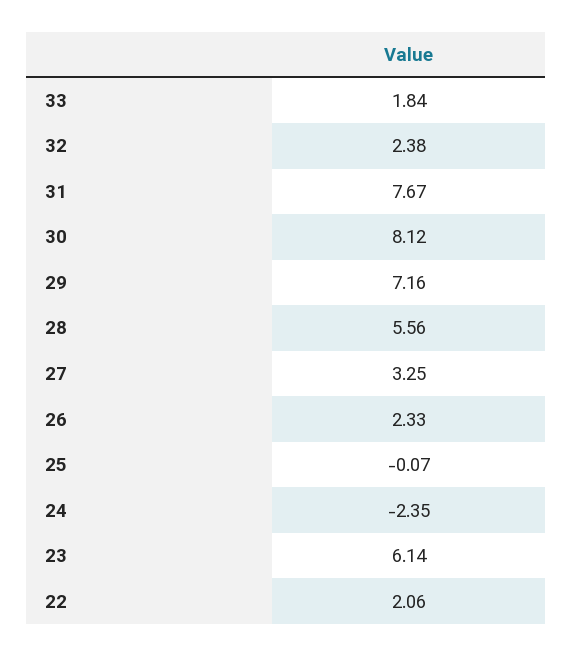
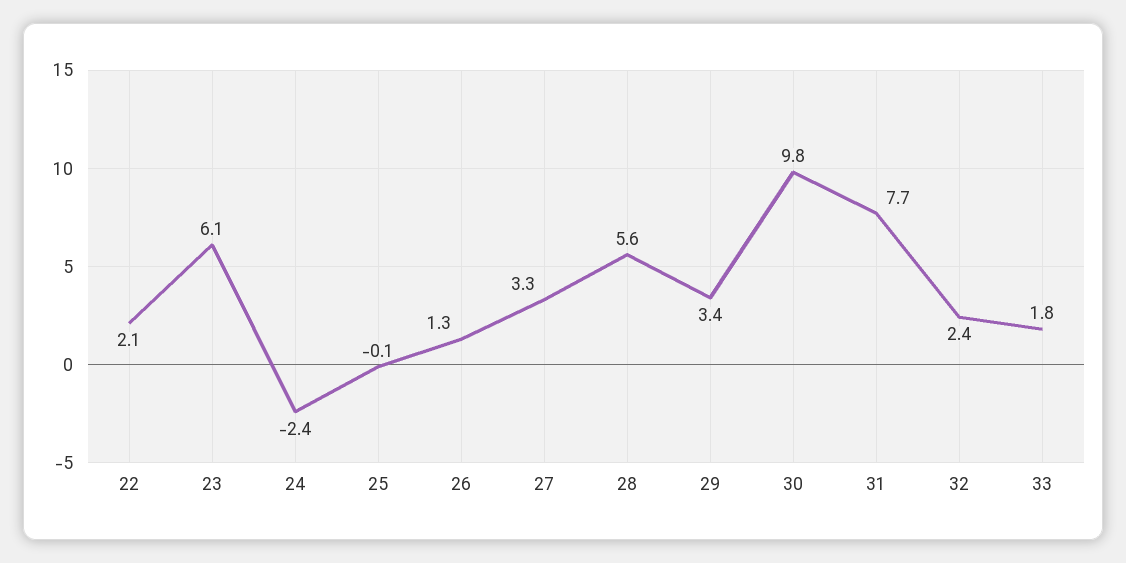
  {
    "33": 1.84,
    "32": 2.38,
    "31": 7.67,
-   "30": 8.12,
+   "30": 9.8,
-   "29": 7.16,
+   "29": 3.4,
    "28": 5.56,
    "27": 3.25,
-   "26": 2.33,
+   "26": 1.3,
    "25": -0.07,
    "24": -2.35,
    "23": 6.14,
    "22": 2.06
  }

